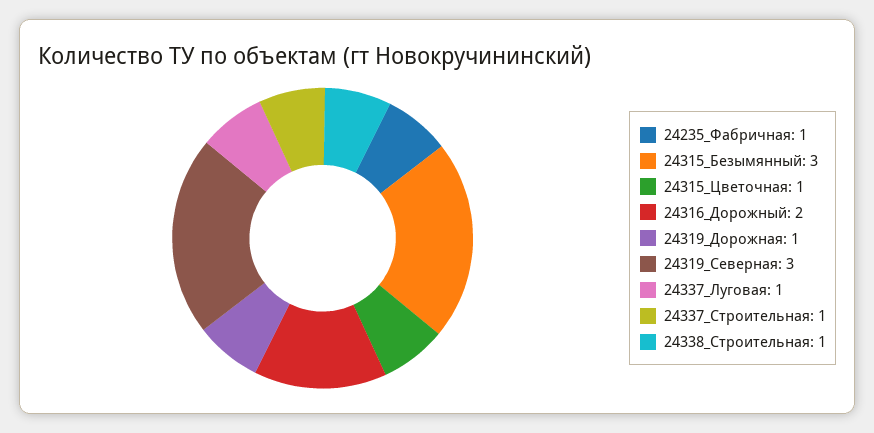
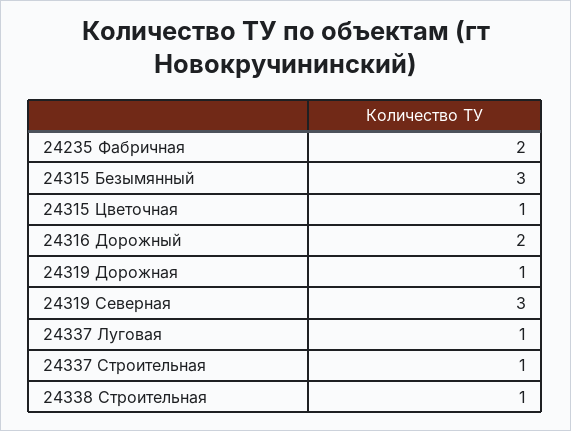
  {
-   "24235_Фабричная": 1,
+   "24235_Фабричная": 2,
    "24315_Безымянный": 3,
    "24315_Цветочная": 1,
    "24316_Дорожный": 2,
    "24319_Дорожная": 1,
    "24319_Северная": 3,
    "24337_Луговая": 1,
    "24337_Строительная": 1,
    "24338_Строительная": 1
  }

